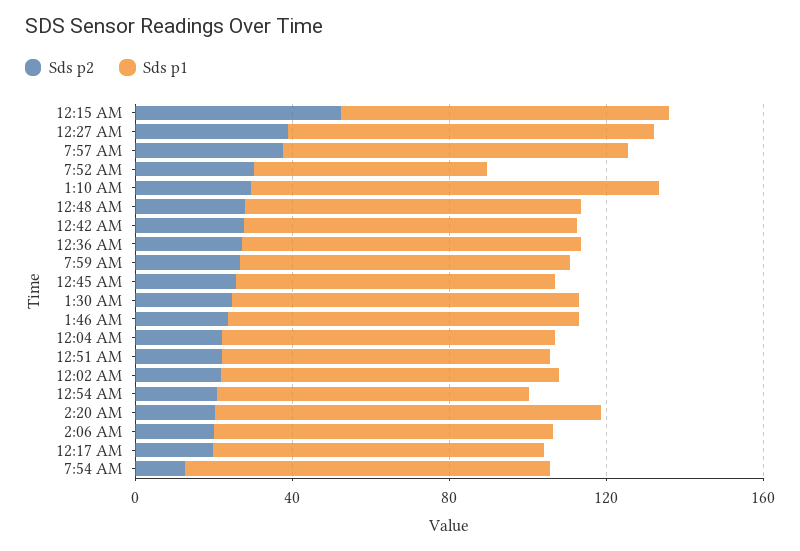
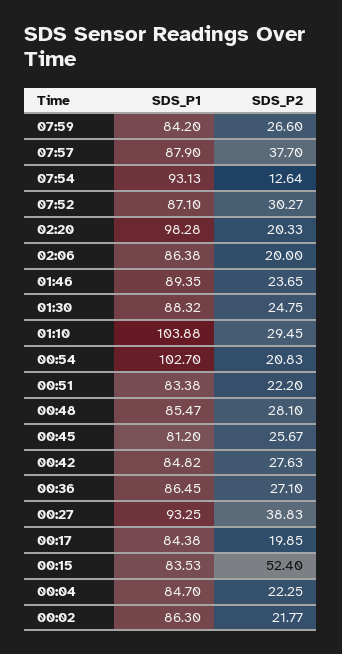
  {
    "Sds p2": {
      "12:15 AM": 52.4,
      "12:27 AM": 38.83,
      "7:57 AM": 37.7,
      "7:52 AM": 30.27,
      "1:10 AM": 29.45,
      "12:48 AM": 28.1,
      "12:42 AM": 27.63,
      "12:36 AM": 27.1,
      "7:59 AM": 26.6,
      "12:45 AM": 25.67,
      "1:30 AM": 24.75,
      "1:46 AM": 23.65,
      "12:04 AM": 22.25,
      "12:51 AM": 22.2,
      "12:02 AM": 21.77,
      "12:54 AM": 20.83,
      "2:20 AM": 20.33,
      "2:06 AM": 20,
      "12:17 AM": 19.85,
      "7:54 AM": 12.64
    },
    "Sds p1": {
      "12:15 AM": 83.53,
      "12:27 AM": 93.25,
      "7:57 AM": 87.9,
-     "7:52 AM": 60,
+     "7:52 AM": 87.1,
      "1:10 AM": 103.88,
      "12:48 AM": 85.47,
      "12:42 AM": 84.82,
      "12:36 AM": 86.45,
      "7:59 AM": 84.2,
      "12:45 AM": 81.2,
      "1:30 AM": 88.32,
      "1:46 AM": 89.35,
      "12:04 AM": 84.7,
      "12:51 AM": 83.38,
      "12:02 AM": 86.3,
-     "12:54 AM": 80,
+     "12:54 AM": 102.7,
      "2:20 AM": 98.28,
      "2:06 AM": 86.38,
      "12:17 AM": 84.38,
      "7:54 AM": 93.13
    }
  }

